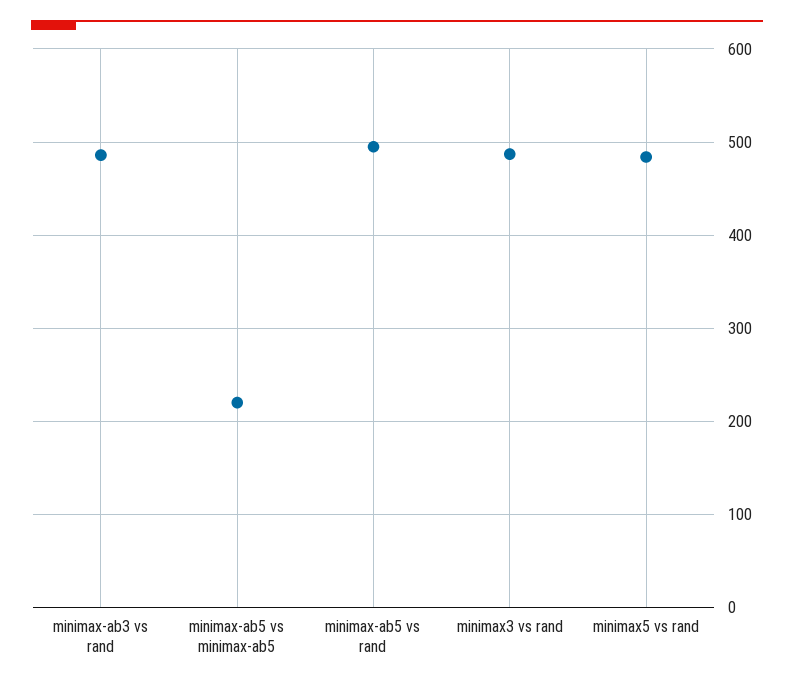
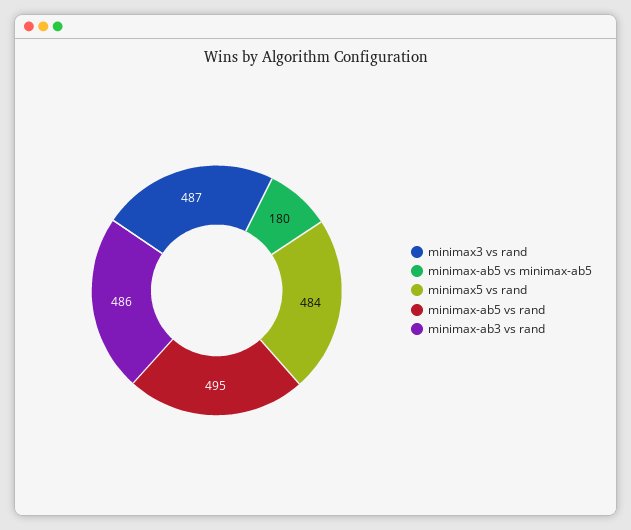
  {
    "minimax-ab3 vs rand": 486,
-   "minimax-ab5 vs minimax-ab5": 220,
+   "minimax-ab5 vs minimax-ab5": 180,
    "minimax-ab5 vs rand": 495,
    "minimax3 vs rand": 487,
    "minimax5 vs rand": 484
  }

